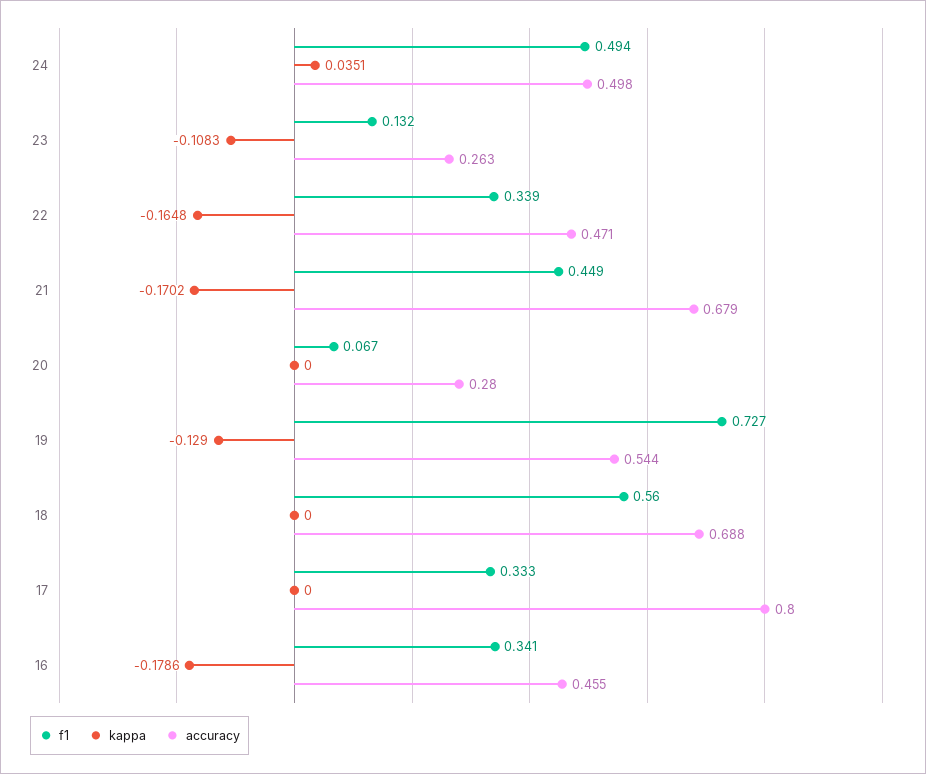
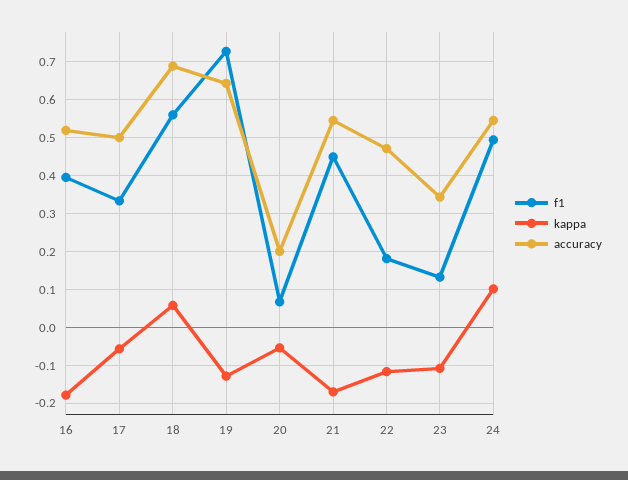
  {
    "f1": {
      "24": 0.494,
      "23": 0.132,
-     "22": 0.339,
+     "22": 0.18,
      "21": 0.449,
      "20": 0.067,
      "19": 0.727,
      "18": 0.56,
      "17": 0.333,
-     "16": 0.341
+     "16": 0.4
    },
    "kappa": {
-     "24": 0.0351,
+     "24": 0.1,
      "23": -0.1083,
-     "22": -0.1648,
+     "22": -0.12,
      "21": -0.1702,
-     "20": 0,
+     "20": -0.06,
      "19": -0.129,
-     "18": 0,
+     "18": 0.06,
-     "17": 0,
+     "17": -0.06,
      "16": -0.1786
    },
    "accuracy": {
-     "24": 0.498,
+     "24": 0.54,
-     "23": 0.263,
+     "23": 0.34,
      "22": 0.471,
-     "21": 0.679,
+     "21": 0.54,
-     "20": 0.28,
+     "20": 0.2,
-     "19": 0.544,
+     "19": 0.64,
      "18": 0.688,
-     "17": 0.8,
+     "17": 0.5,
-     "16": 0.455
+     "16": 0.52
    }
  }

